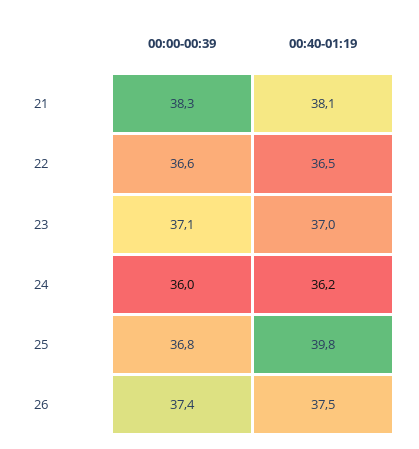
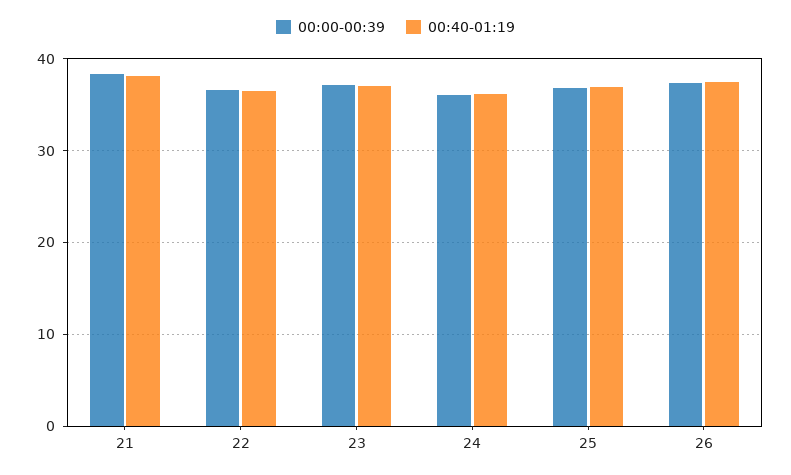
  {
    "00:00-00:39": {
      "21": 38.3,
      "22": 36.6,
      "23": 37.1,
      "24": 36,
      "25": 36.8,
      "26": 37.4
    },
    "00:40-01:19": {
      "21": 38.1,
      "22": 36.5,
      "23": 37,
      "24": 36.2,
-     "25": 39.8,
+     "25": 37,
      "26": 37.5
    }
  }

